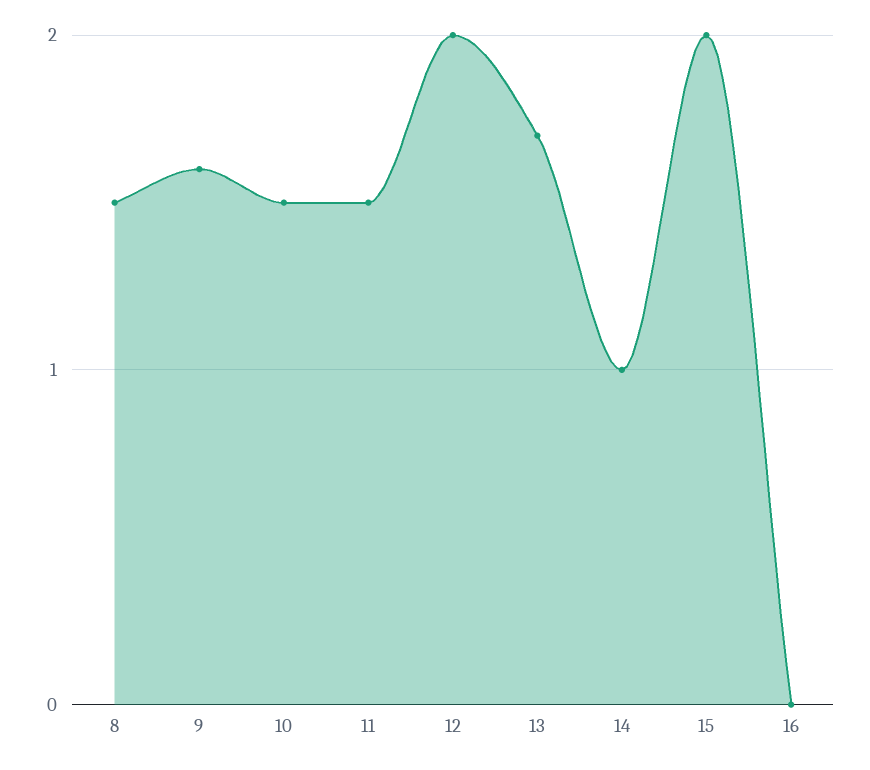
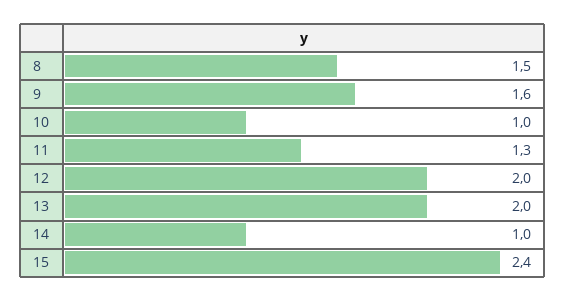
  {
    "8": 1.5,
    "9": 1.6,
-   "10": 1.5,
+   "10": 1,
-   "11": 1.5,
+   "11": 1.3,
    "12": 2,
-   "13": 1.7,
+   "13": 2,
    "14": 1,
-   "15": 2,
+   "15": 2.4
-   "16": 0
  }

